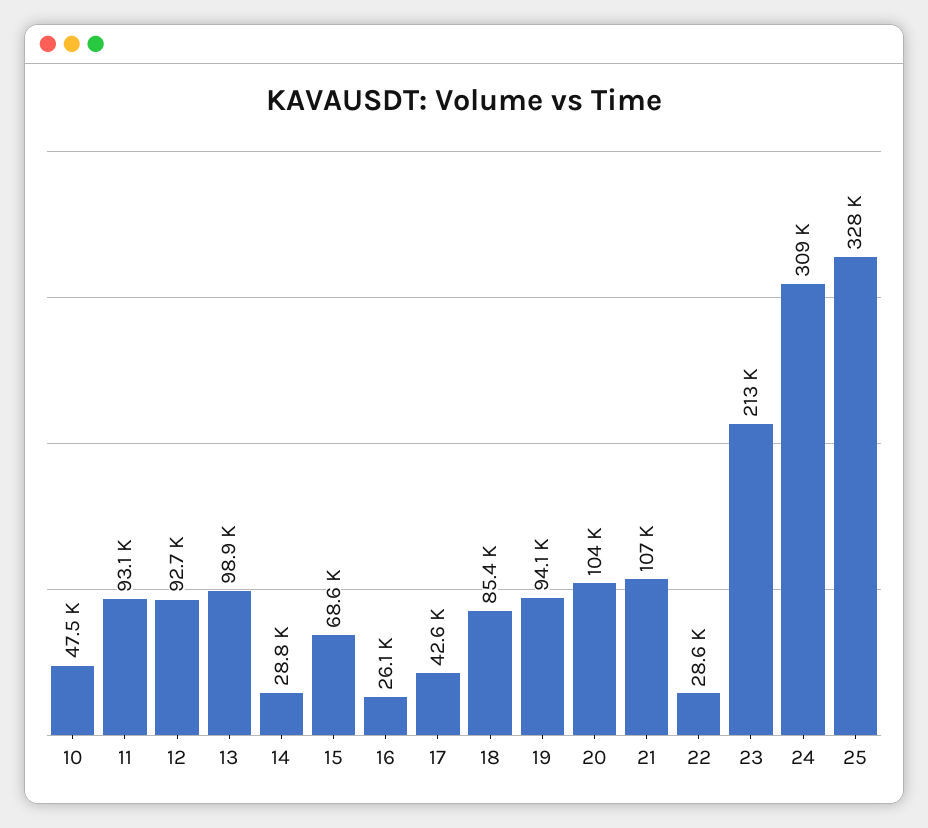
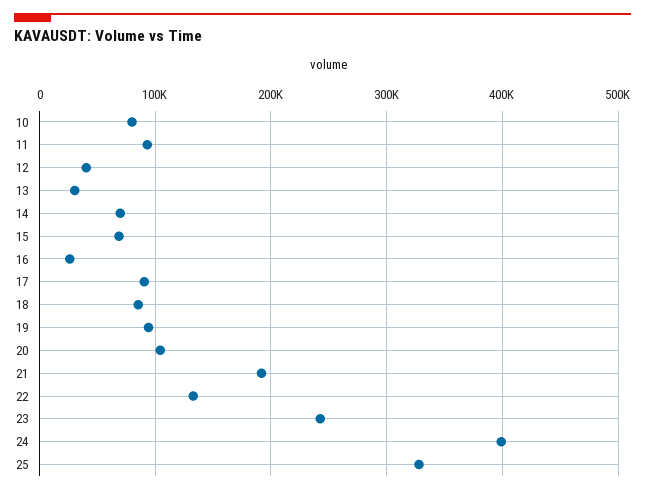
  {
-   "10": 47500,
+   "10": 80000,
    "11": 93100,
-   "12": 92700,
+   "12": 40000,
-   "13": 98900,
+   "13": 30000,
-   "14": 28800,
+   "14": 70000,
    "15": 68600,
    "16": 26100,
-   "17": 42600,
+   "17": 90000,
    "18": 85400,
    "19": 94100,
    "20": 104000,
-   "21": 107000,
+   "21": 190000,
-   "22": 28600,
+   "22": 130000,
-   "23": 213000,
+   "23": 240000,
-   "24": 309000,
+   "24": 400000,
    "25": 328000
  }

